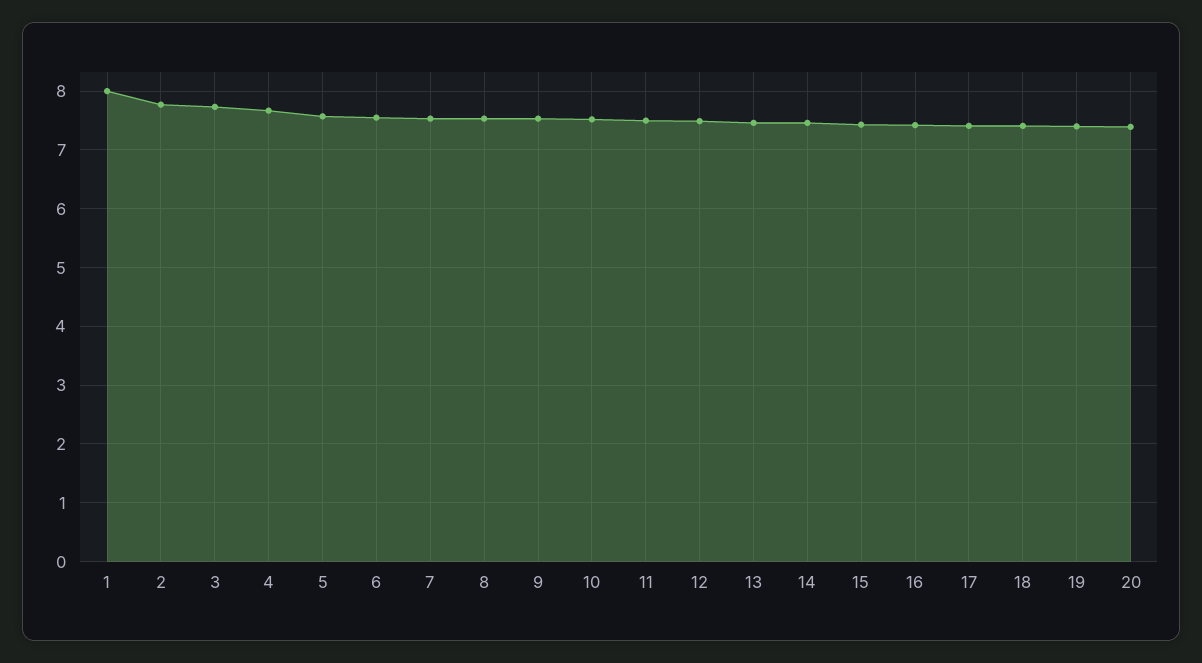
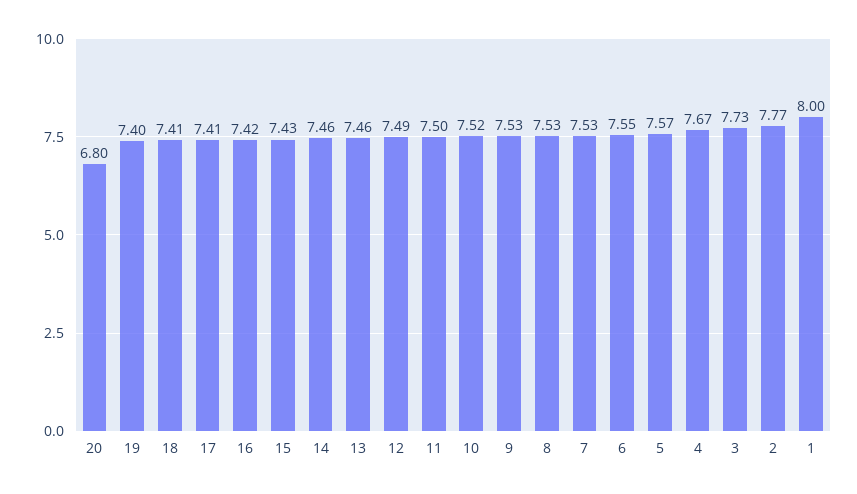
  {
    "1": 8,
    "2": 7.77,
    "3": 7.73,
    "4": 7.67,
    "5": 7.57,
    "6": 7.55,
    "7": 7.53,
    "8": 7.53,
    "9": 7.53,
    "10": 7.52,
    "11": 7.5,
    "12": 7.49,
    "13": 7.46,
    "14": 7.46,
    "15": 7.43,
    "16": 7.42,
    "17": 7.41,
    "18": 7.41,
    "19": 7.4,
-   "20": 7.4
+   "20": 6.8
  }

